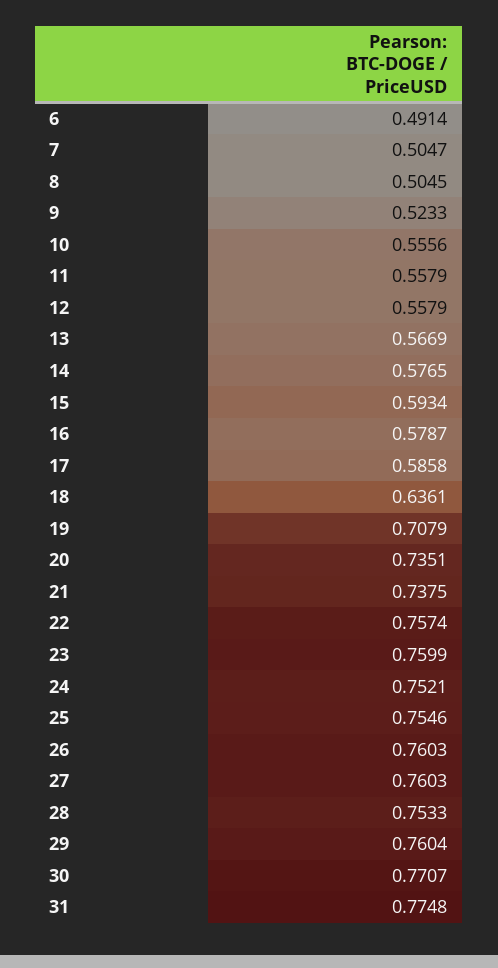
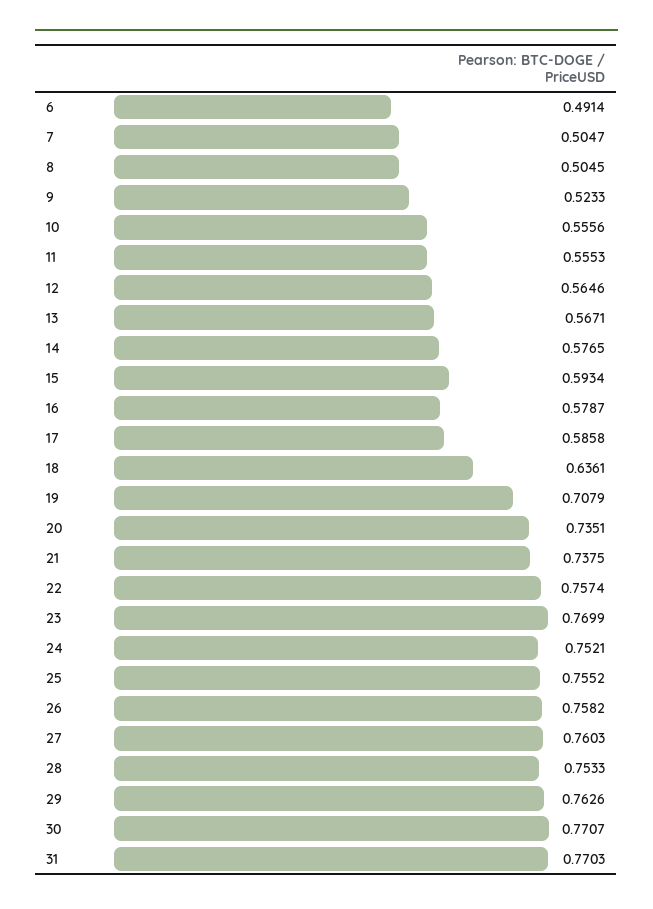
  {
    "6": 0.4914,
    "7": 0.5047,
    "8": 0.5045,
    "9": 0.5233,
    "10": 0.5556,
-   "11": 0.5579,
+   "11": 0.5553,
-   "12": 0.5579,
+   "12": 0.5646,
-   "13": 0.5669,
+   "13": 0.5671,
    "14": 0.5765,
    "15": 0.5934,
    "16": 0.5787,
    "17": 0.5858,
    "18": 0.6361,
    "19": 0.7079,
    "20": 0.7351,
    "21": 0.7375,
    "22": 0.7574,
-   "23": 0.7599,
+   "23": 0.7699,
    "24": 0.7521,
-   "25": 0.7546,
+   "25": 0.7552,
-   "26": 0.7603,
+   "26": 0.7582,
    "27": 0.7603,
    "28": 0.7533,
-   "29": 0.7604,
+   "29": 0.7626,
    "30": 0.7707,
-   "31": 0.7748
+   "31": 0.7703
  }

